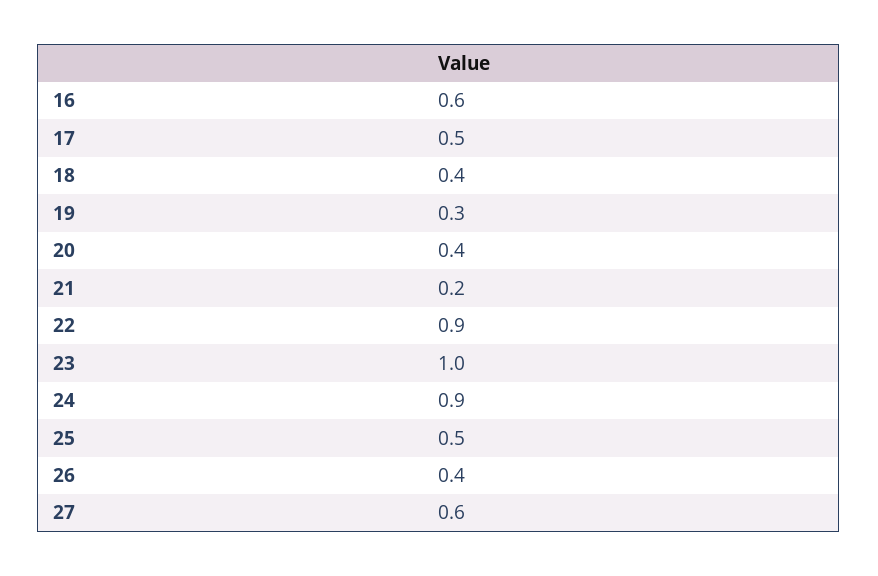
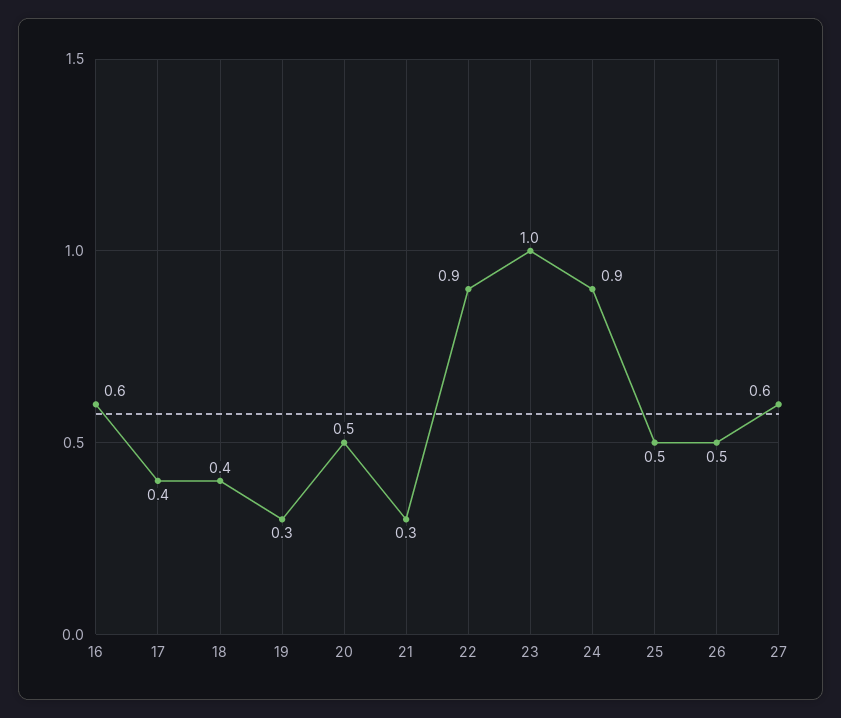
  {
    "16": 0.6,
-   "17": 0.5,
+   "17": 0.4,
    "18": 0.4,
    "19": 0.3,
-   "20": 0.4,
+   "20": 0.5,
-   "21": 0.2,
+   "21": 0.3,
    "22": 0.9,
    "23": 1,
    "24": 0.9,
    "25": 0.5,
-   "26": 0.4,
+   "26": 0.5,
    "27": 0.6
  }

